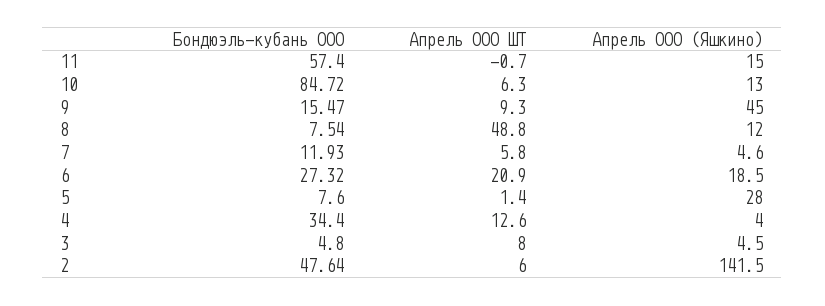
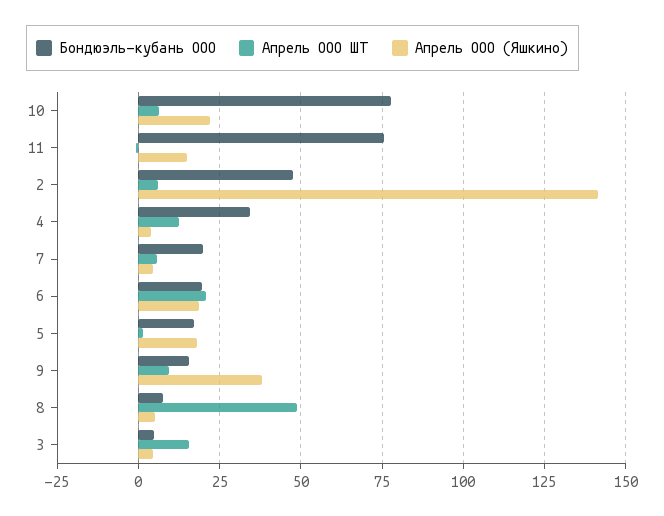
  {
    "Бондюэль-кубань ООО": {
-     "11": 57.4,
+     "11": 75,
-     "10": 84.72,
+     "10": 77.5,
      "9": 15.47,
      "8": 7.54,
-     "7": 11.93,
+     "7": 20,
-     "6": 27.32,
+     "6": 20,
-     "5": 7.6,
+     "5": 17.5,
      "4": 34.4,
      "3": 4.8,
      "2": 47.64
    },
    "Апрель ООО ШТ": {
      "11": -0.7,
      "10": 6.3,
      "9": 9.3,
      "8": 48.8,
      "7": 5.8,
      "6": 20.9,
      "5": 1.4,
      "4": 12.6,
-     "3": 8,
+     "3": 15,
      "2": 6
    },
    "Апрель ООО (Яшкино)": {
      "11": 15,
-     "10": 13,
+     "10": 22.5,
-     "9": 45,
+     "9": 37.5,
-     "8": 12,
+     "8": 5,
      "7": 4.6,
      "6": 18.5,
-     "5": 28,
+     "5": 17.5,
      "4": 4,
      "3": 4.5,
      "2": 141.5
    }
  }

